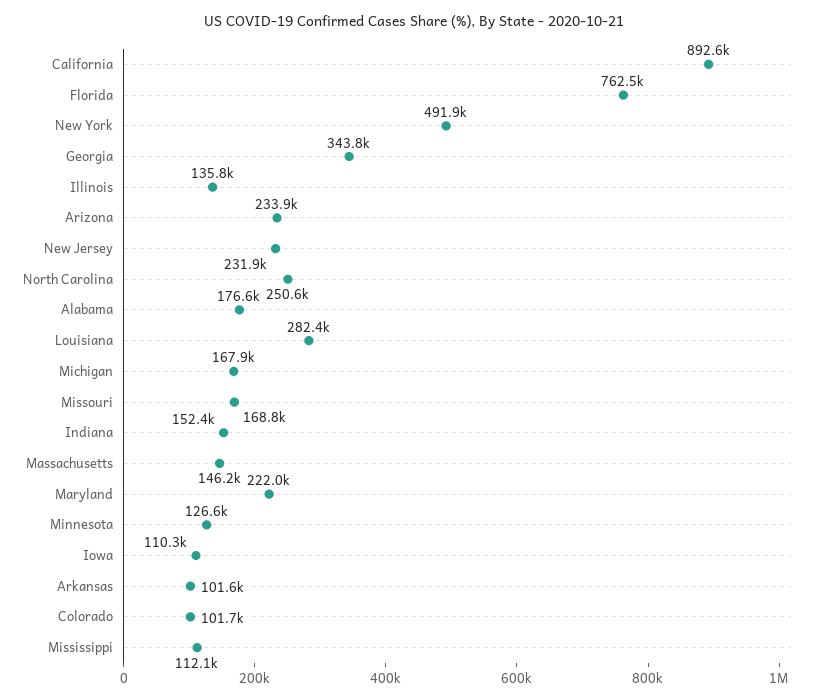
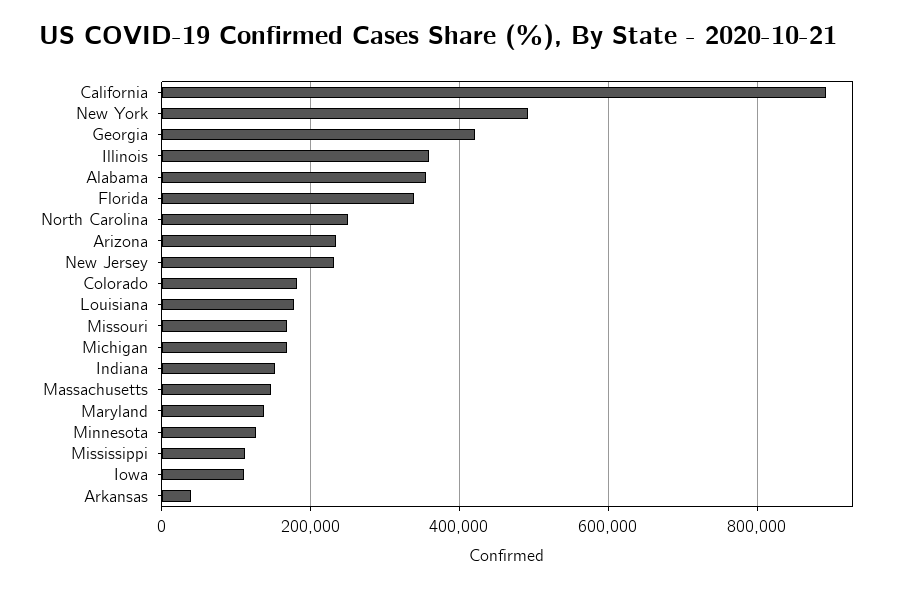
  {
    "California": 892600,
-   "Florida": 762500,
+   "Florida": 340000,
    "New York": 491900,
-   "Georgia": 343800,
+   "Georgia": 420000,
-   "Illinois": 135800,
+   "Illinois": 360000,
    "Arizona": 233900,
    "New Jersey": 231900,
    "North Carolina": 250600,
-   "Alabama": 176600,
+   "Alabama": 360000,
-   "Louisiana": 282400,
+   "Louisiana": 180000,
    "Michigan": 167900,
    "Missouri": 168800,
    "Indiana": 152400,
    "Massachusetts": 146200,
-   "Maryland": 222000,
+   "Maryland": 140000,
    "Minnesota": 126600,
    "Iowa": 110300,
-   "Arkansas": 101600,
+   "Arkansas": 40000,
-   "Colorado": 101700,
+   "Colorado": 180000,
    "Mississippi": 112100
  }

